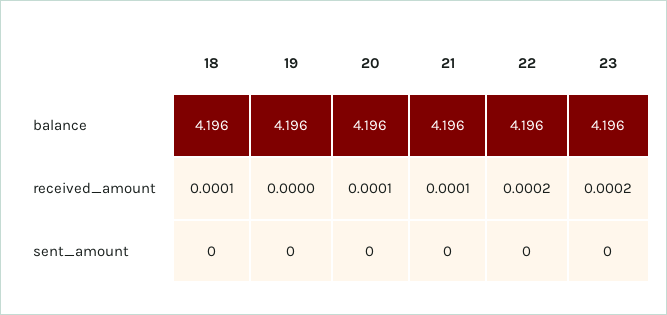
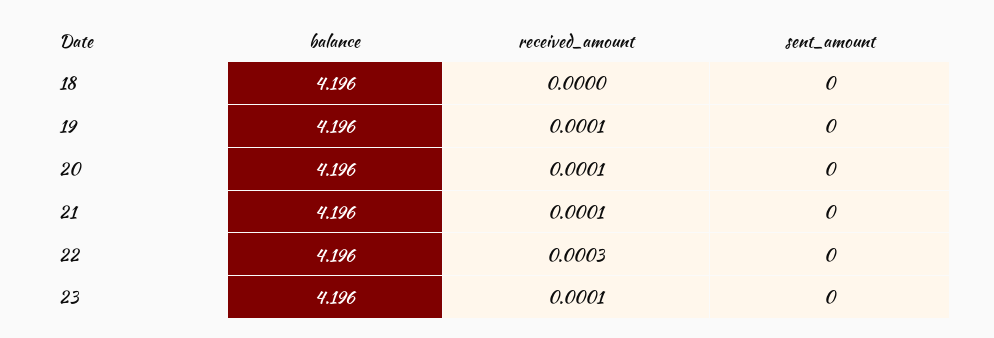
  {
    "18": {
      "balance": 4.196,
-     "received_amount": 0.0001,
+     "received_amount": 0,
      "sent_amount": 0
    },
    "19": {
      "balance": 4.196,
-     "received_amount": 0,
+     "received_amount": 0.0001,
      "sent_amount": 0
    },
    "20": {
      "balance": 4.196,
      "received_amount": 0.0001,
      "sent_amount": 0
    },
    "21": {
      "balance": 4.196,
      "received_amount": 0.0001,
      "sent_amount": 0
    },
    "22": {
      "balance": 4.196,
-     "received_amount": 0.0002,
+     "received_amount": 0.0003,
      "sent_amount": 0
    },
    "23": {
      "balance": 4.196,
-     "received_amount": 0.0002,
+     "received_amount": 0.0001,
      "sent_amount": 0
    }
  }

